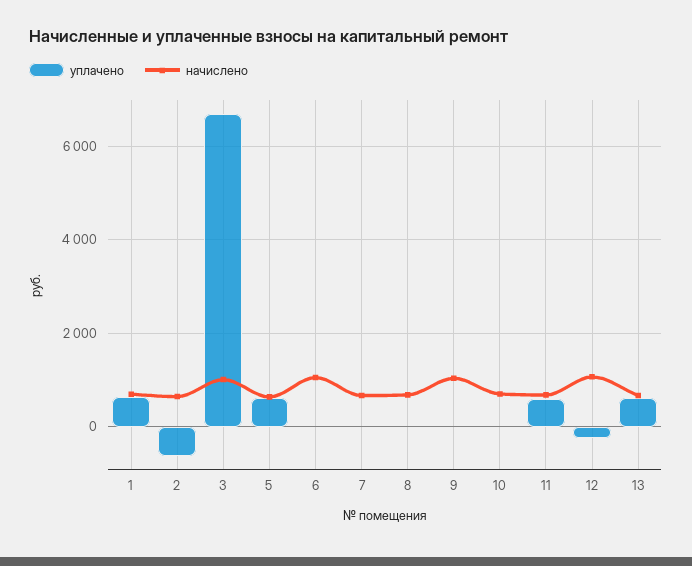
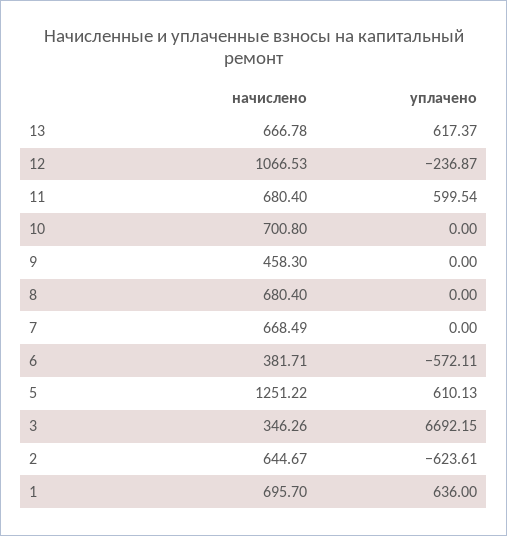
  {
    "уплачено": {
      "1": 636,
      "2": -623.61,
      "3": 6692.15,
      "5": 610.13,
-     "6": 0,
+     "6": -572.11,
      "7": 0,
      "8": 0,
      "9": 0,
      "10": 0,
      "11": 599.54,
      "12": -236.87,
      "13": 617.37
    },
    "начислено": {
      "1": 695.7,
      "2": 644.67,
-     "3": 1000,
+     "3": 346.26,
-     "5": 600,
+     "5": 1251.22,
-     "6": 1000,
+     "6": 381.71,
      "7": 668.49,
      "8": 680.4,
-     "9": 1000,
+     "9": 458.3,
      "10": 700.8,
      "11": 680.4,
      "12": 1066.53,
      "13": 666.78
    }
  }

